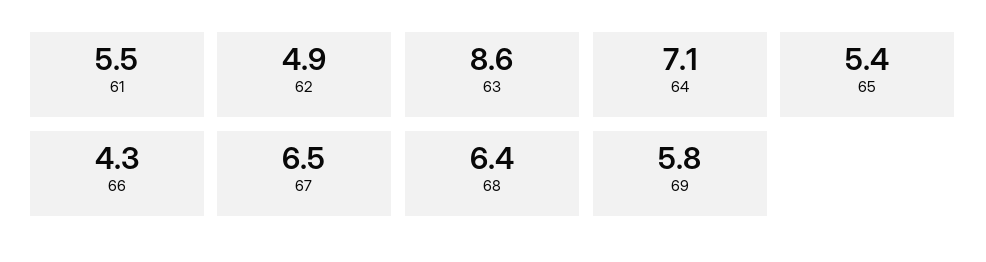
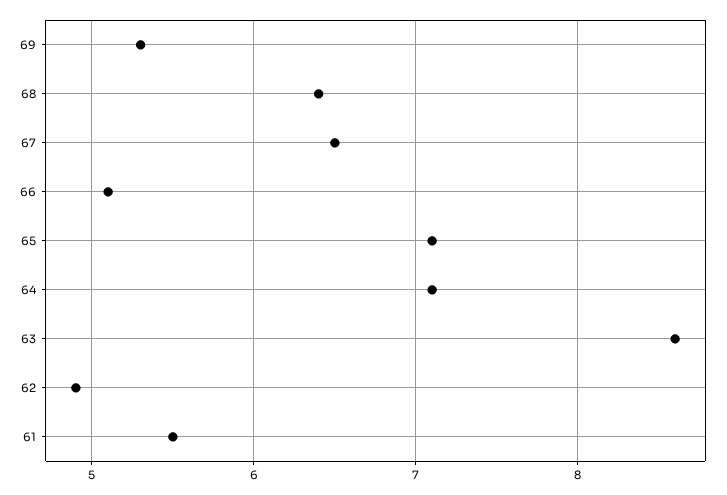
  {
    "61": 5.5,
    "62": 4.9,
    "63": 8.6,
    "64": 7.1,
-   "65": 5.4,
+   "65": 7.1,
-   "66": 4.3,
+   "66": 5.1,
    "67": 6.5,
    "68": 6.4,
-   "69": 5.8
+   "69": 5.3
  }

